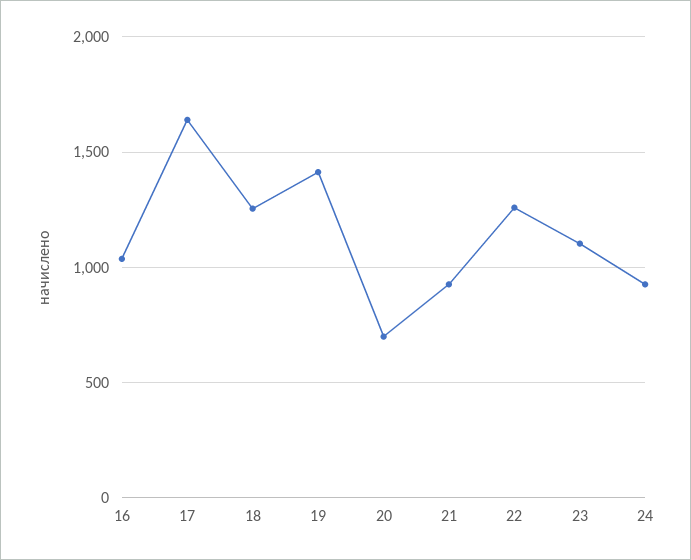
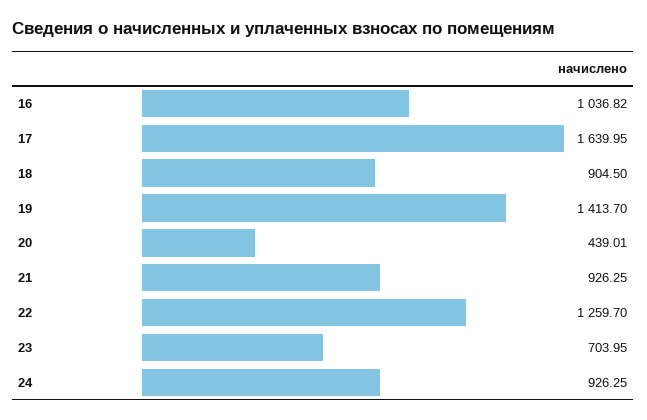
  {
    "16": 1036.82,
    "17": 1639.95,
-   "18": 1250,
+   "18": 904.5,
    "19": 1413.7,
-   "20": 700,
+   "20": 439.01,
    "21": 926.25,
    "22": 1259.7,
-   "23": 1100,
+   "23": 703.95,
    "24": 926.25
  }

